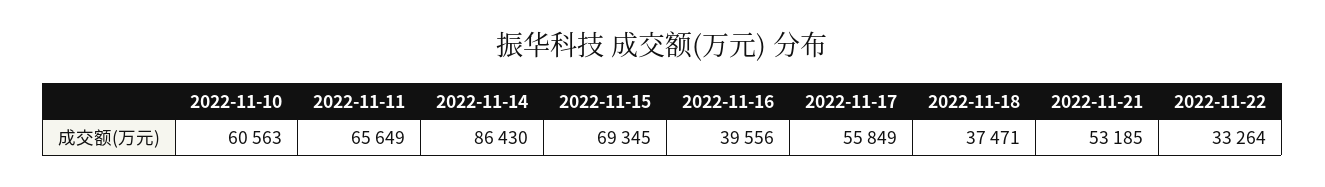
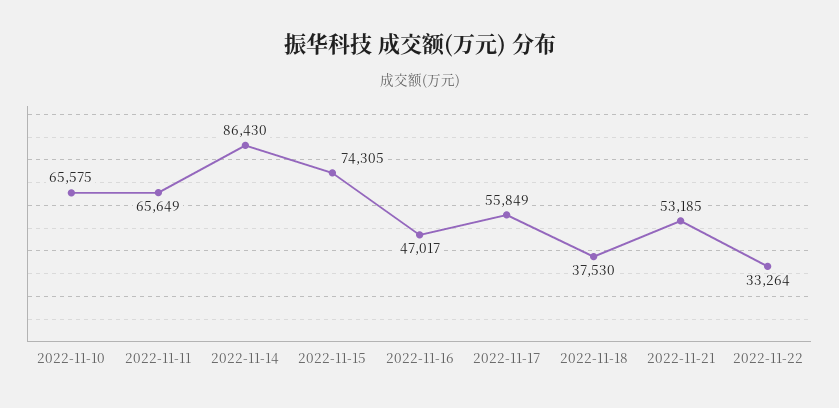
  {
-   "2022-11-10": 60563,
+   "2022-11-10": 65575,
    "2022-11-11": 65649,
    "2022-11-14": 86430,
-   "2022-11-15": 69345,
+   "2022-11-15": 74305,
-   "2022-11-16": 39556,
+   "2022-11-16": 47017,
    "2022-11-17": 55849,
-   "2022-11-18": 37471,
+   "2022-11-18": 37530,
    "2022-11-21": 53185,
    "2022-11-22": 33264
  }

